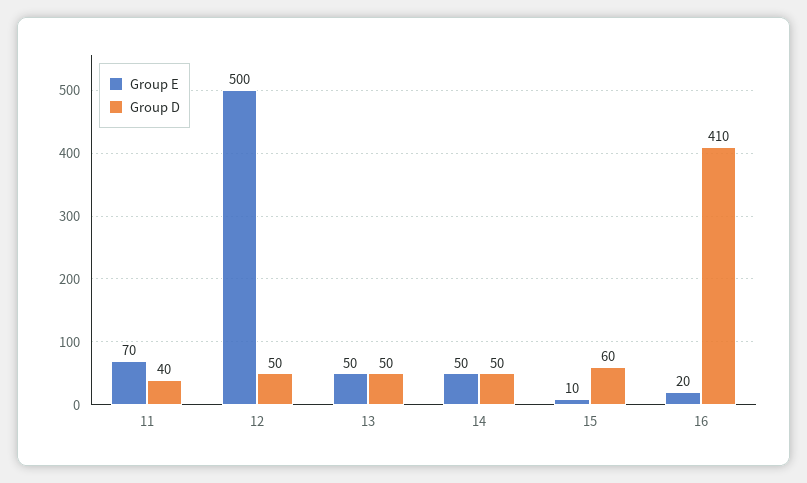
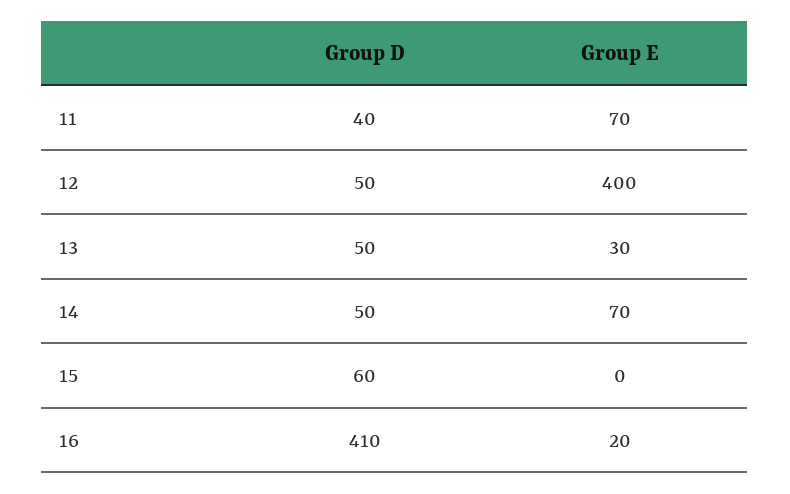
  {
    "Group E": {
      "11": 70,
-     "12": 500,
+     "12": 400,
-     "13": 50,
+     "13": 30,
-     "14": 50,
+     "14": 70,
-     "15": 10,
+     "15": 0,
      "16": 20
    },
    "Group D": {
      "11": 40,
      "12": 50,
      "13": 50,
      "14": 50,
      "15": 60,
      "16": 410
    }
  }

